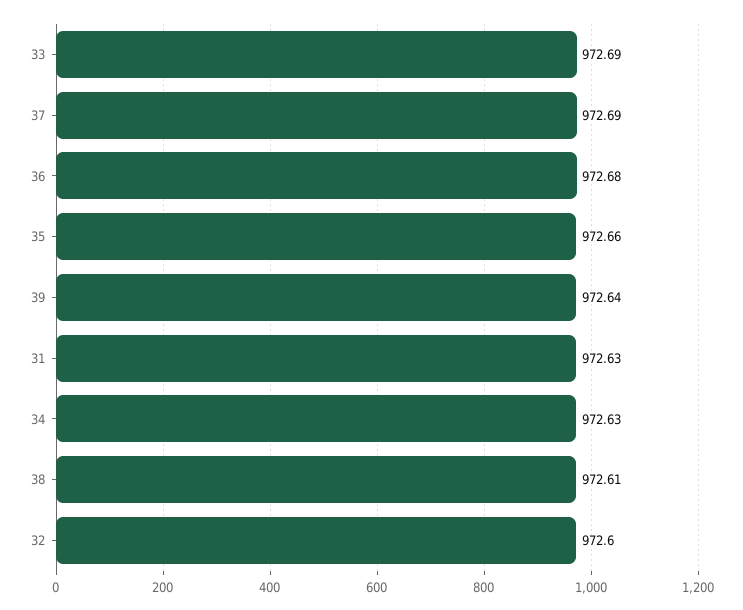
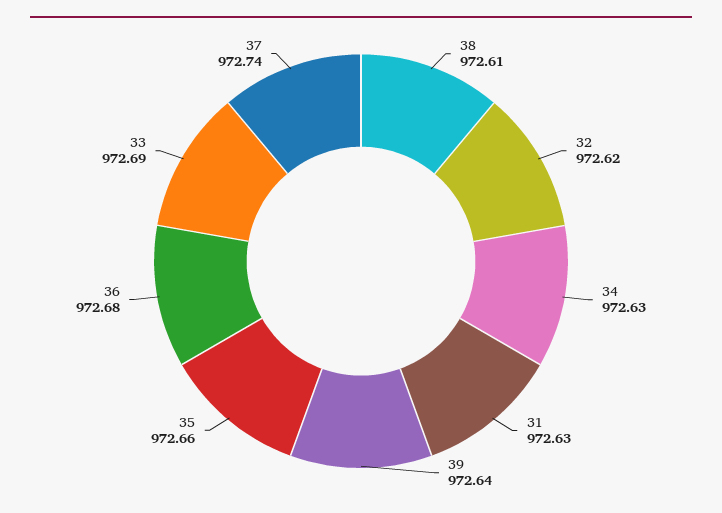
  {
    "33": 972.69,
-   "37": 972.69,
+   "37": 972.74,
    "36": 972.68,
    "35": 972.66,
    "39": 972.64,
    "31": 972.63,
    "34": 972.63,
    "38": 972.61,
-   "32": 972.6
+   "32": 972.62
  }

